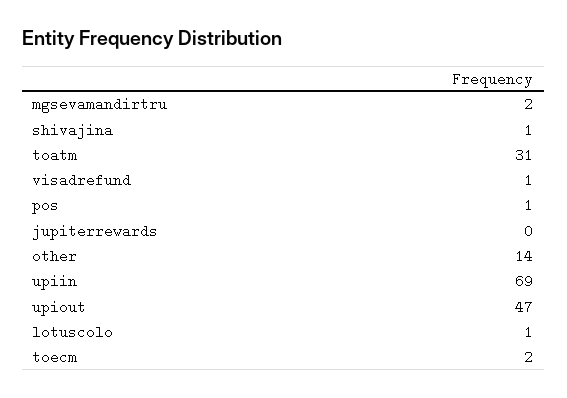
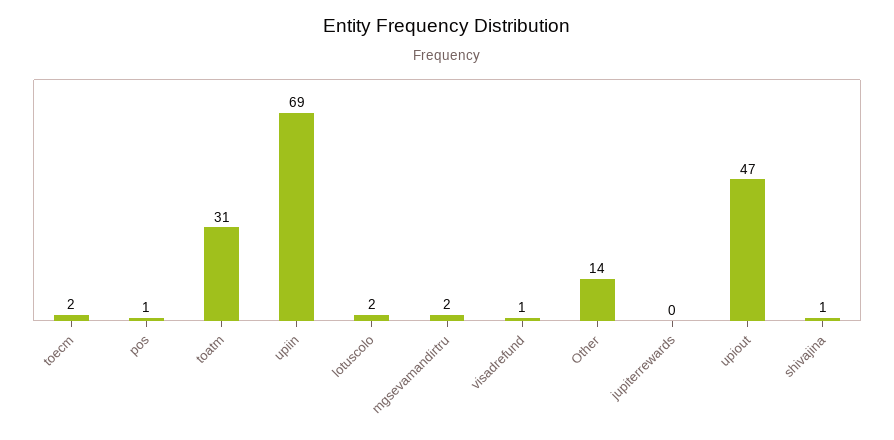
  {
    "mgsevamandirtru": 2,
    "shivajina": 1,
    "toatm": 31,
    "visadrefund": 1,
    "pos": 1,
    "jupiterrewards": 0,
    "other": 14,
    "upiin": 69,
    "upiout": 47,
-   "lotuscolo": 1,
+   "lotuscolo": 2,
    "toecm": 2
  }

